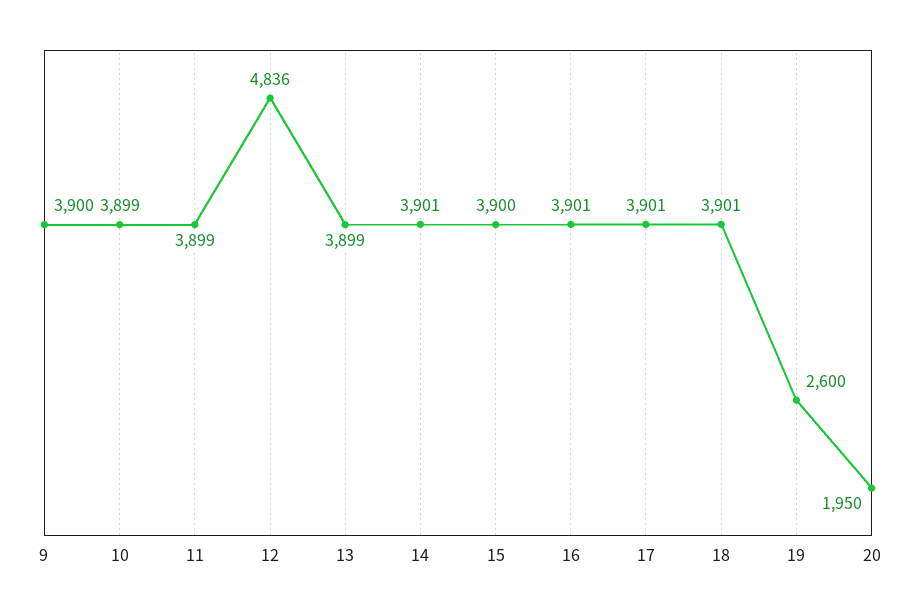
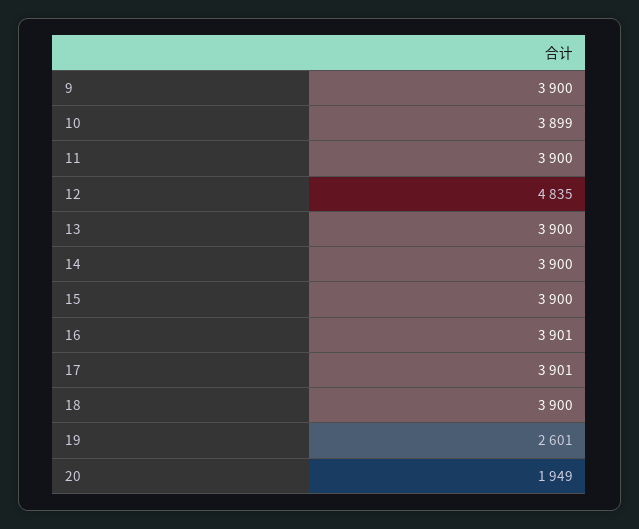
  {
    "9": 3900,
    "10": 3899,
-   "11": 3899,
+   "11": 3900,
-   "12": 4836,
+   "12": 4835,
-   "13": 3899,
+   "13": 3900,
-   "14": 3901,
+   "14": 3900,
    "15": 3900,
    "16": 3901,
    "17": 3901,
-   "18": 3901,
+   "18": 3900,
-   "19": 2600,
+   "19": 2601,
-   "20": 1950
+   "20": 1949
  }

